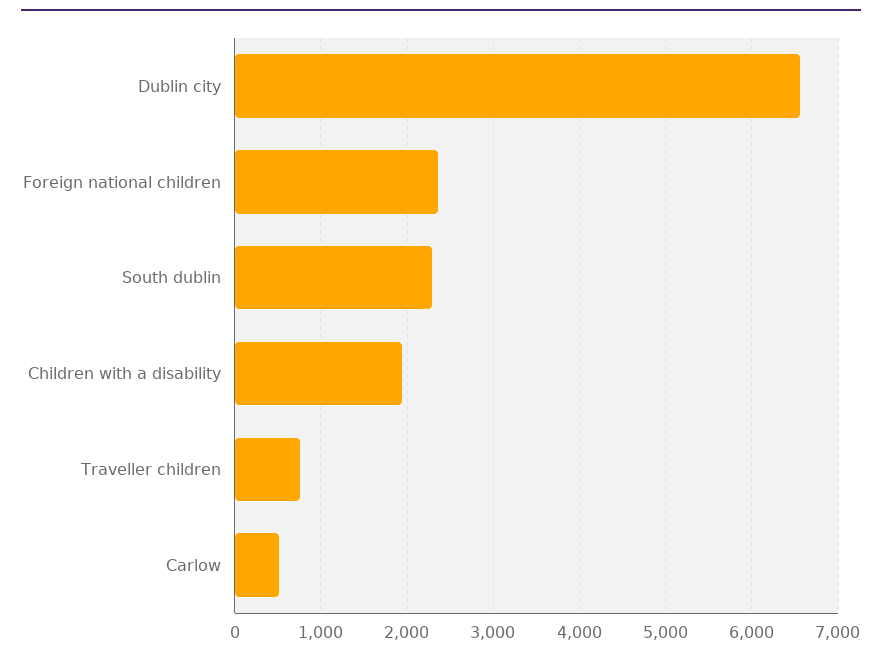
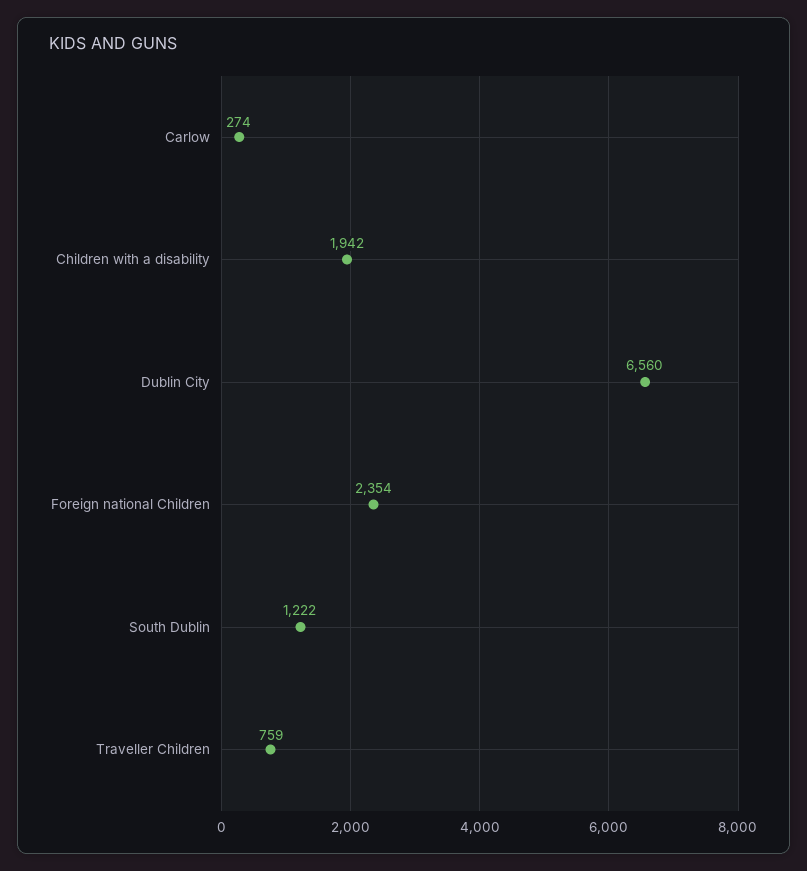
  {
    "Dublin city": 6560,
    "Foreign national children": 2354,
-   "South dublin": 2300,
+   "South dublin": 1222,
    "Children with a disability": 1942,
    "Traveller children": 759,
-   "Carlow": 500
+   "Carlow": 274
  }

